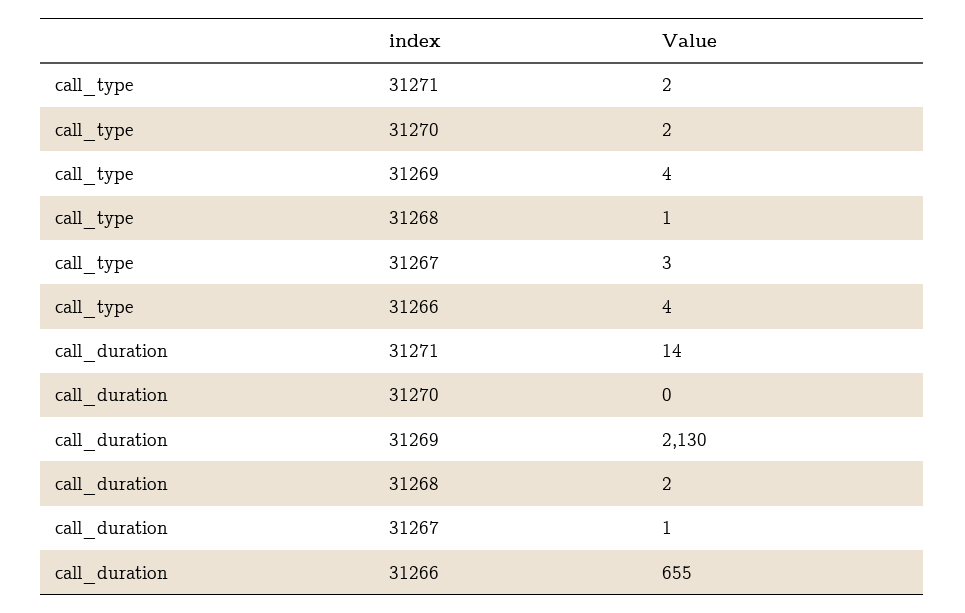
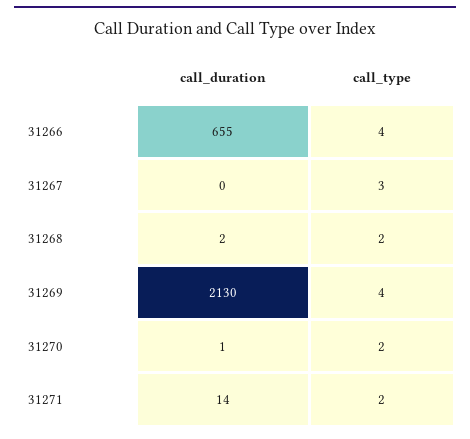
  {
    "call_type": {
      "31271": 2,
      "31270": 2,
      "31269": 4,
-     "31268": 1,
+     "31268": 2,
      "31267": 3,
      "31266": 4
    },
    "call_duration": {
      "31271": 14,
-     "31270": 0,
+     "31270": 1,
      "31269": 2130,
      "31268": 2,
-     "31267": 1,
+     "31267": 0,
      "31266": 655
    }
  }

